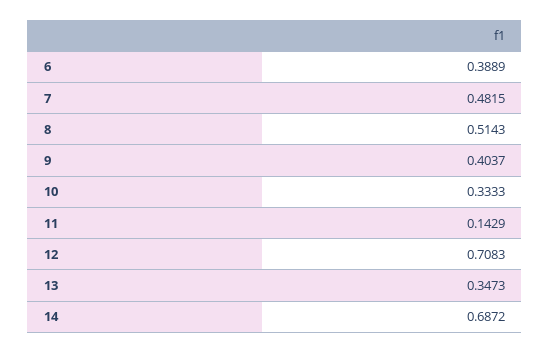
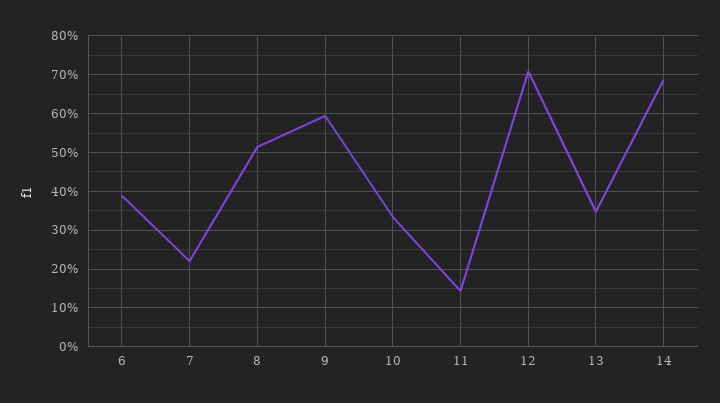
  {
    "6": 0.3889,
-   "7": 0.4815,
+   "7": 0.22,
    "8": 0.5143,
-   "9": 0.4037,
+   "9": 0.6,
    "10": 0.3333,
    "11": 0.1429,
    "12": 0.7083,
    "13": 0.3473,
    "14": 0.6872
  }

